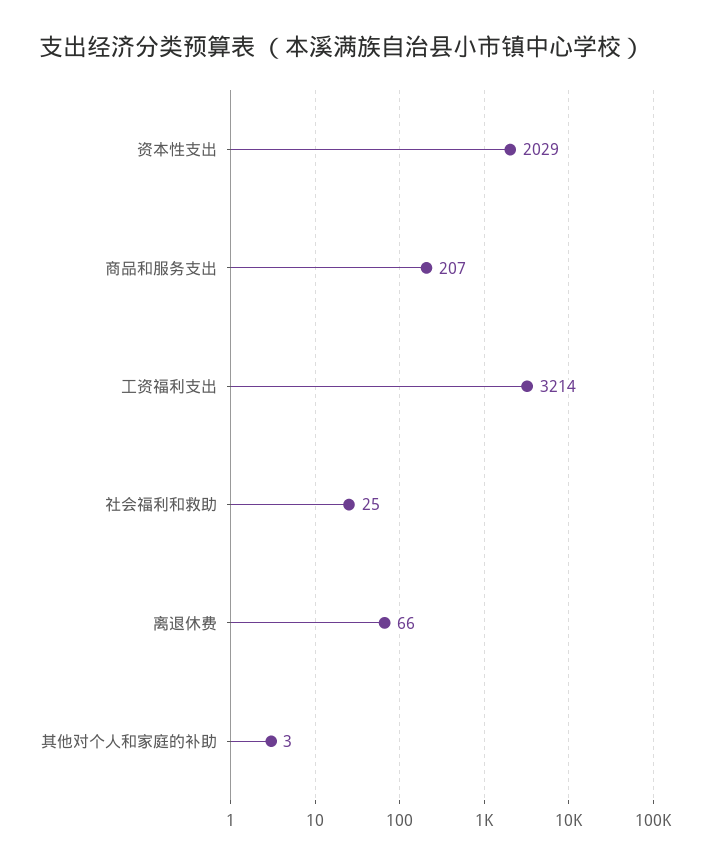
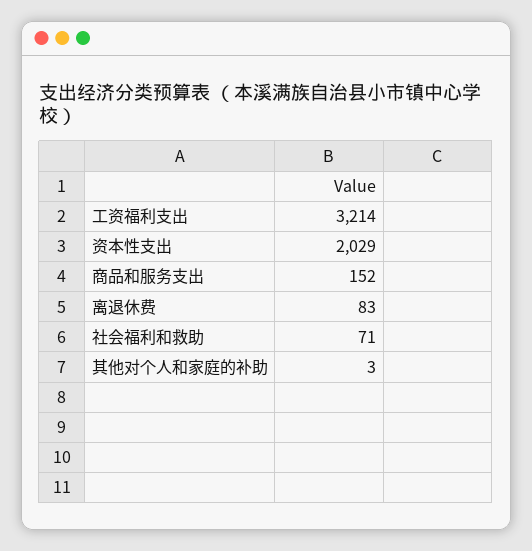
  {
    "资本性支出": 2029,
-   "商品和服务支出": 207,
+   "商品和服务支出": 152,
    "工资福利支出": 3214,
-   "社会福利和救助": 25,
+   "社会福利和救助": 71,
-   "离退休费": 66,
+   "离退休费": 83,
    "其他对个人和家庭的补助": 3
  }

